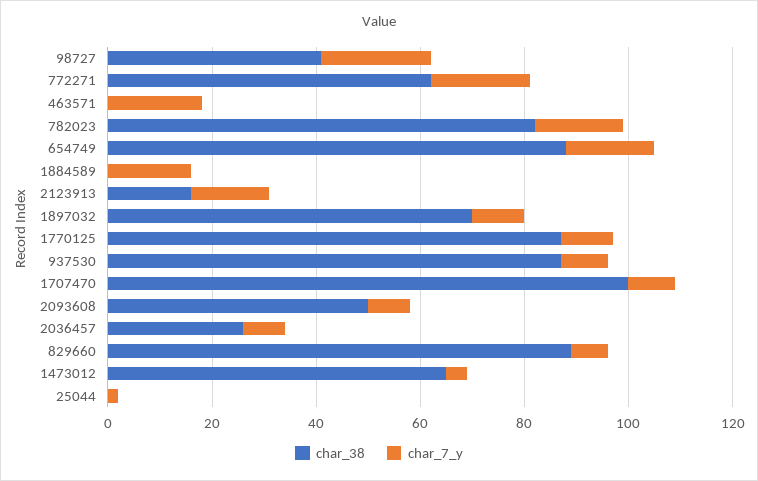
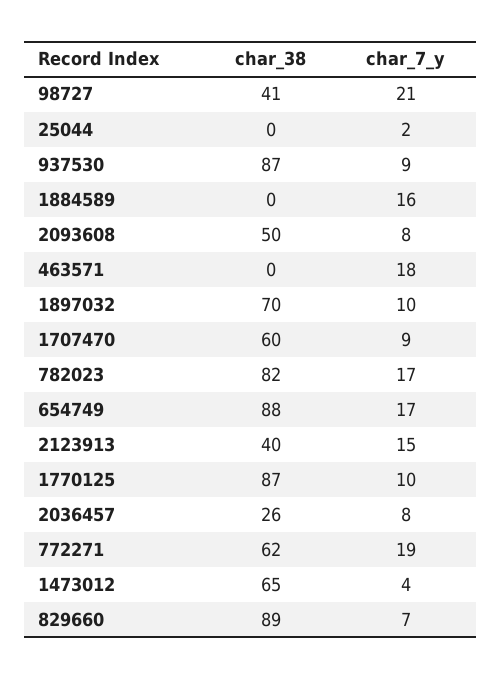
  {
    "char_38": {
      "98727": 41,
      "772271": 62,
      "463571": 0,
      "782023": 82,
      "654749": 88,
      "1884589": 0,
-     "2123913": 15,
+     "2123913": 40,
      "1897032": 70,
      "1770125": 87,
      "937530": 87,
-     "1707470": 100,
+     "1707470": 60,
      "2093608": 50,
      "2036457": 26,
      "829660": 89,
      "1473012": 65,
      "25044": 0
    },
    "char_7_y": {
      "98727": 21,
      "772271": 19,
      "463571": 18,
      "782023": 17,
      "654749": 17,
      "1884589": 16,
      "2123913": 15,
      "1897032": 10,
      "1770125": 10,
      "937530": 9,
      "1707470": 9,
      "2093608": 8,
      "2036457": 8,
      "829660": 7,
      "1473012": 4,
      "25044": 2
    }
  }

